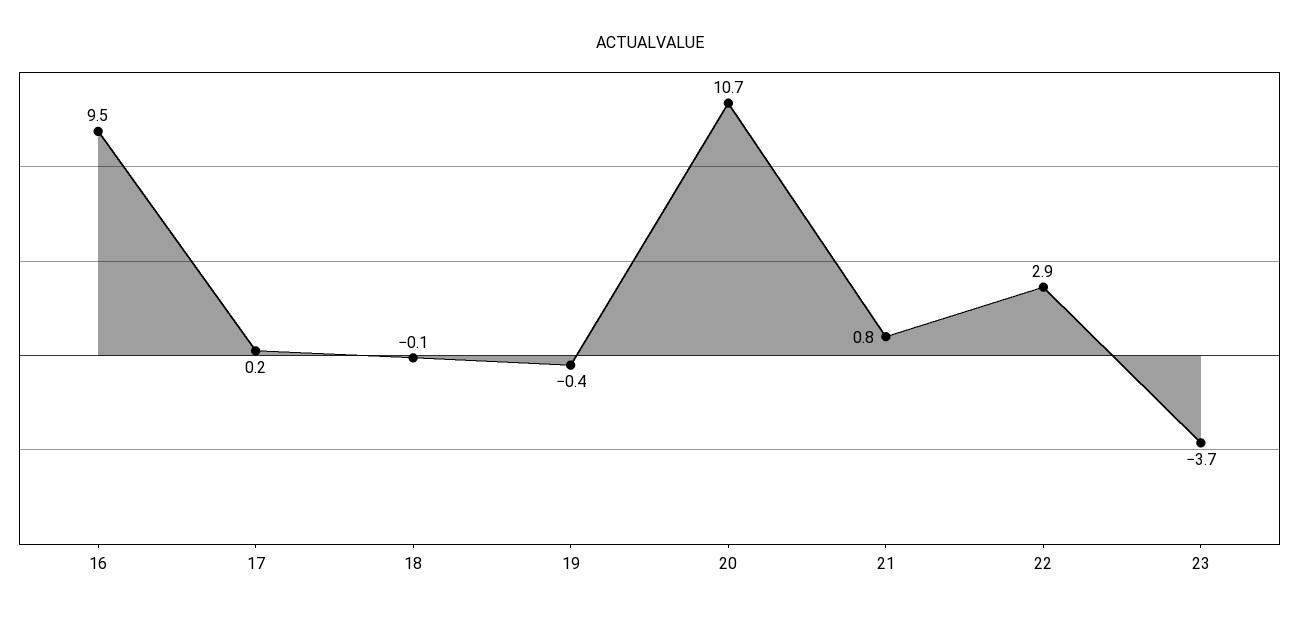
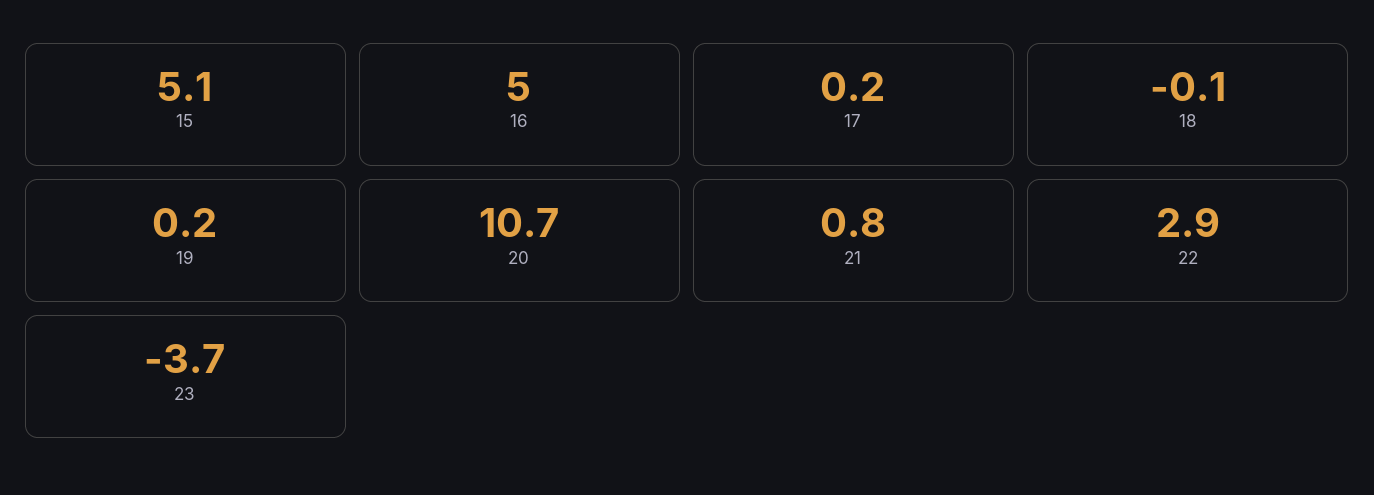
  {
-   "16": 9.5,
+   "16": 5,
    "17": 0.2,
    "18": -0.1,
-   "19": -0.4,
+   "19": 0.2,
    "20": 10.7,
    "21": 0.8,
    "22": 2.9,
-   "23": -3.7
+   "23": -3.7,
+   "15": 5.1
  }

